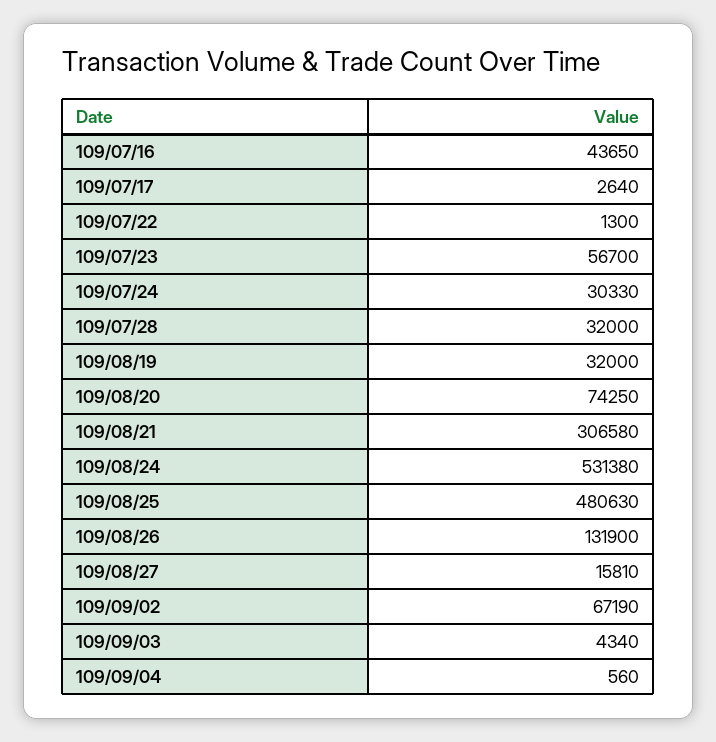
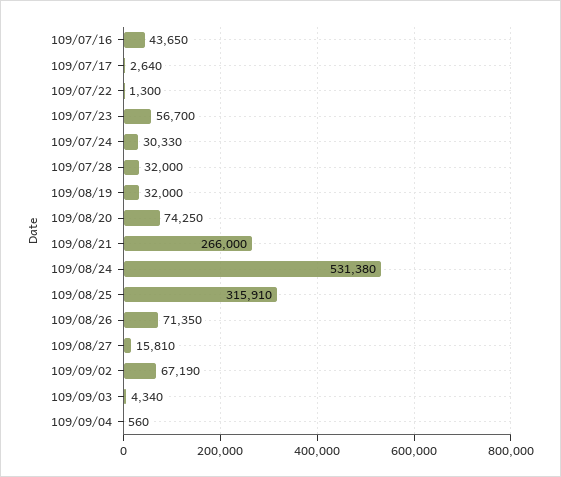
  {
    "109/07/16": 43650,
    "109/07/17": 2640,
    "109/07/22": 1300,
    "109/07/23": 56700,
    "109/07/24": 30330,
    "109/07/28": 32000,
    "109/08/19": 32000,
    "109/08/20": 74250,
-   "109/08/21": 306580,
+   "109/08/21": 266000,
    "109/08/24": 531380,
-   "109/08/25": 480630,
+   "109/08/25": 315910,
-   "109/08/26": 131900,
+   "109/08/26": 71350,
    "109/08/27": 15810,
    "109/09/02": 67190,
    "109/09/03": 4340,
    "109/09/04": 560
  }

